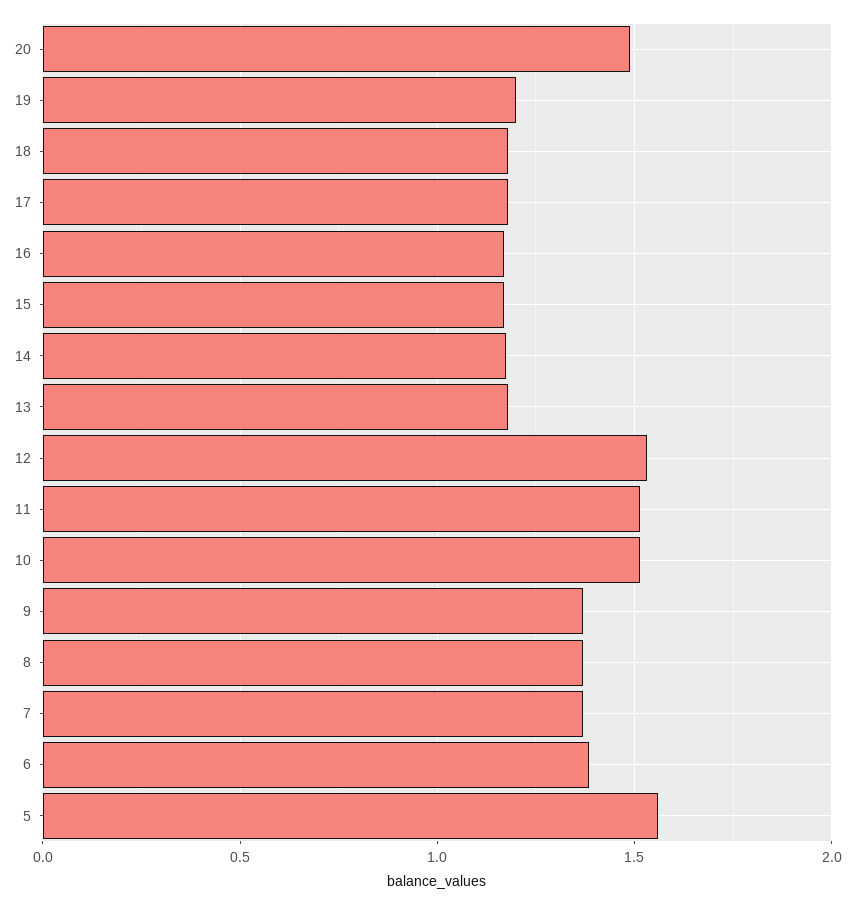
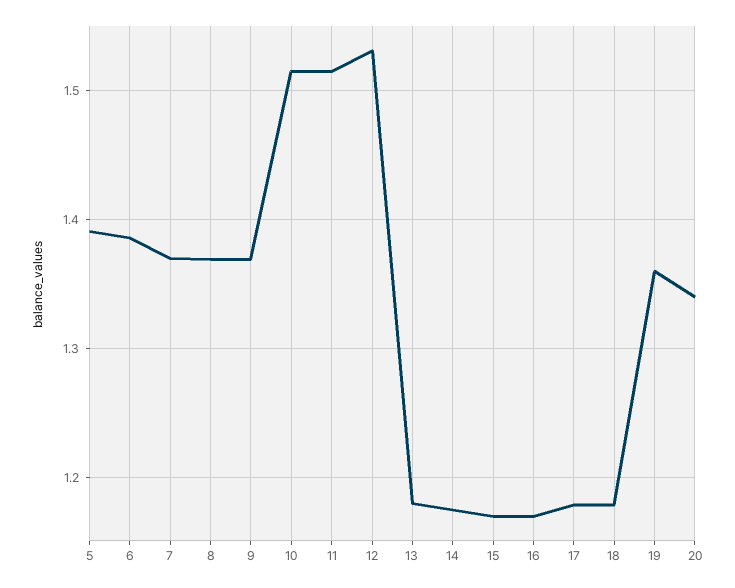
  {
-   "20": 1.5,
+   "20": 1.34,
-   "19": 1.2,
+   "19": 1.36,
    "18": 1.18,
    "17": 1.18,
    "16": 1.17,
    "15": 1.17,
    "14": 1.18,
    "13": 1.18,
    "12": 1.53,
    "11": 1.52,
    "10": 1.52,
    "9": 1.37,
    "8": 1.37,
    "7": 1.37,
    "6": 1.39,
-   "5": 1.55
+   "5": 1.39
  }

